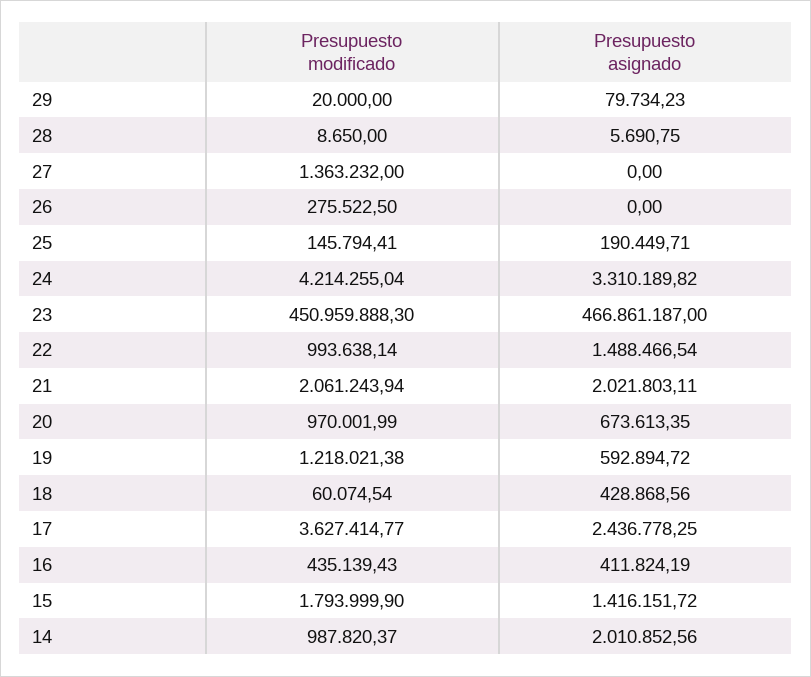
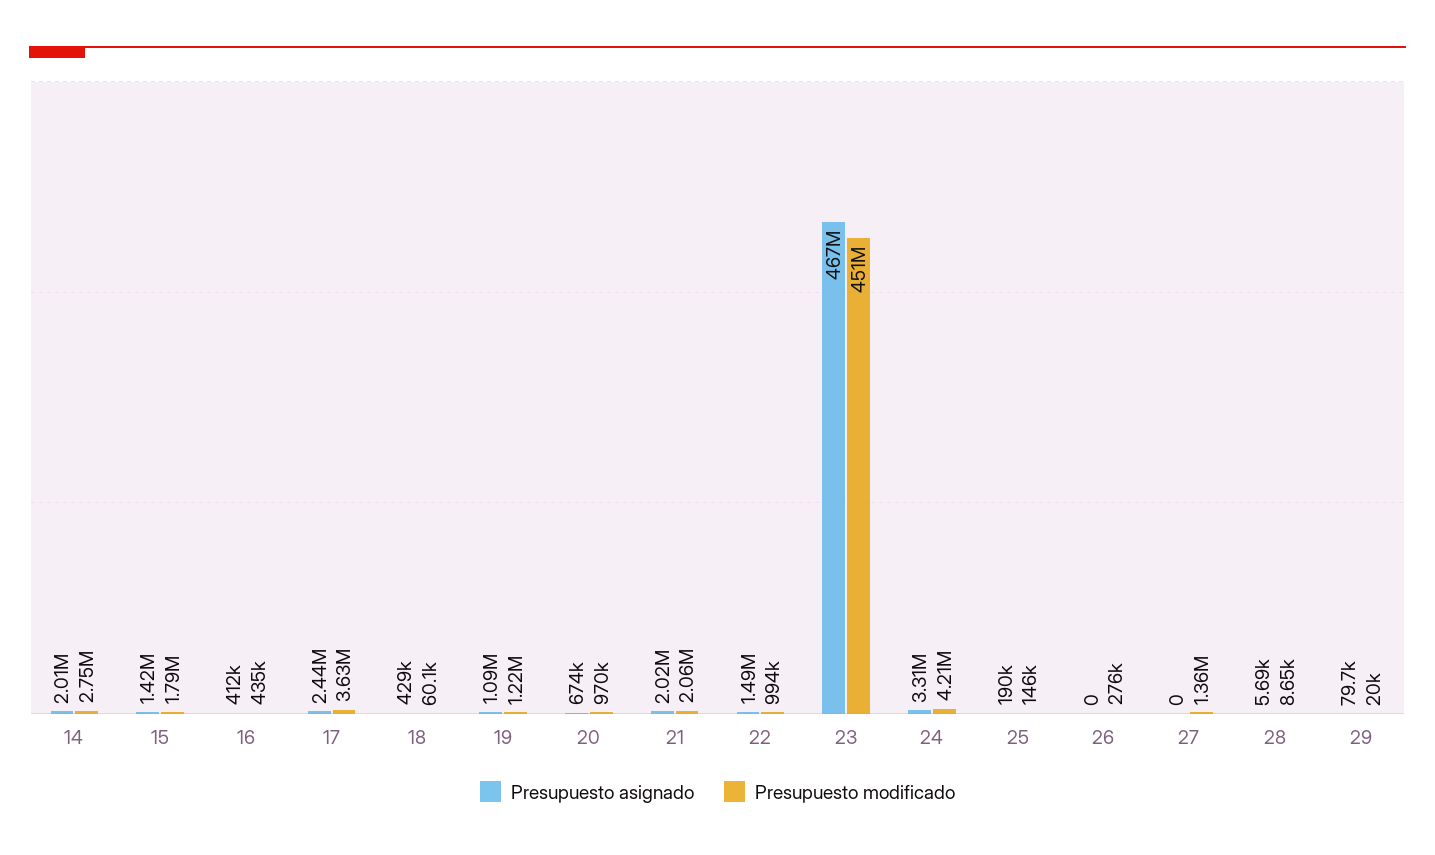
  {
    "Presupuesto modificado": {
      "29": 20000,
      "28": 8650,
      "27": 1363232,
      "26": 275522.5,
      "25": 145794.41,
      "24": 4214255.04,
      "23": 450959888.3,
      "22": 993638.14,
      "21": 2061243.94,
      "20": 970001.99,
      "19": 1218021.38,
      "18": 60074.54,
      "17": 3627414.77,
      "16": 435139.43,
      "15": 1793999.9,
-     "14": 987820.37
+     "14": 2750000
    },
    "Presupuesto asignado": {
      "29": 79734.23,
      "28": 5690.75,
      "27": 0,
      "26": 0,
      "25": 190449.71,
      "24": 3310189.82,
      "23": 466861187,
      "22": 1488466.54,
      "21": 2021803.11,
      "20": 673613.35,
-     "19": 592894.72,
+     "19": 1090000,
      "18": 428868.56,
      "17": 2436778.25,
      "16": 411824.19,
      "15": 1416151.72,
      "14": 2010852.56
    }
  }

